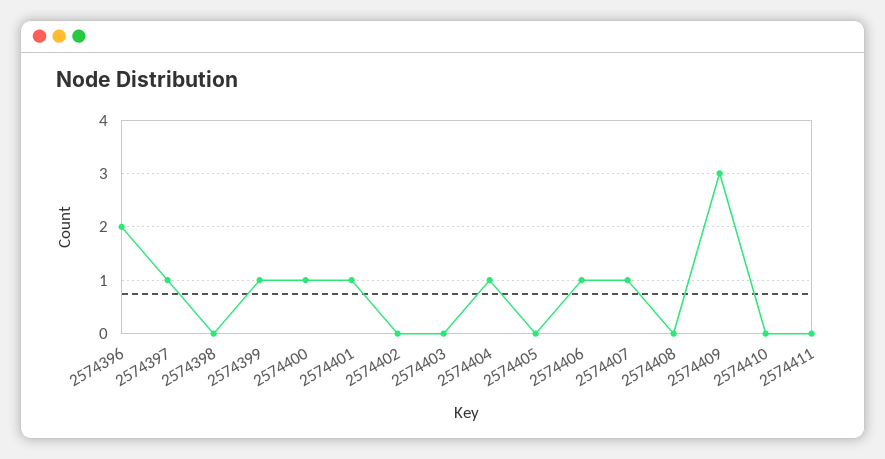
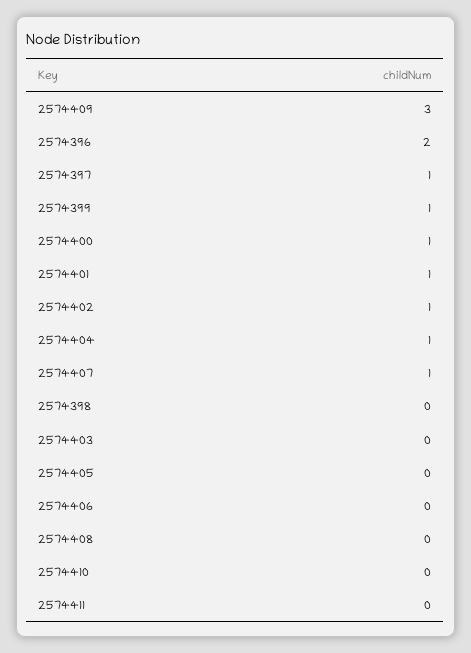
  {
    "2574396": 2,
    "2574397": 1,
    "2574398": 0,
    "2574399": 1,
    "2574400": 1,
    "2574401": 1,
-   "2574402": 0,
+   "2574402": 1,
    "2574403": 0,
    "2574404": 1,
    "2574405": 0,
-   "2574406": 1,
+   "2574406": 0,
    "2574407": 1,
    "2574408": 0,
    "2574409": 3,
    "2574410": 0,
    "2574411": 0
  }

